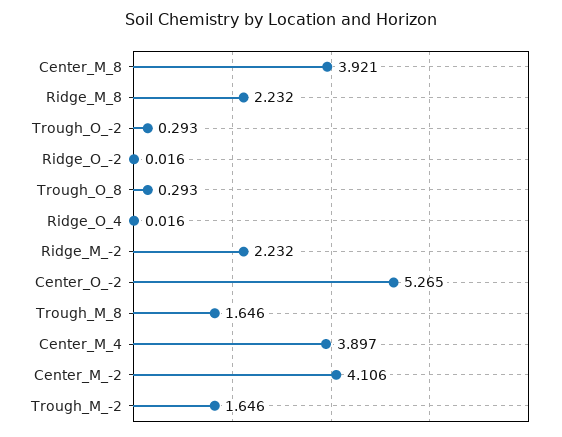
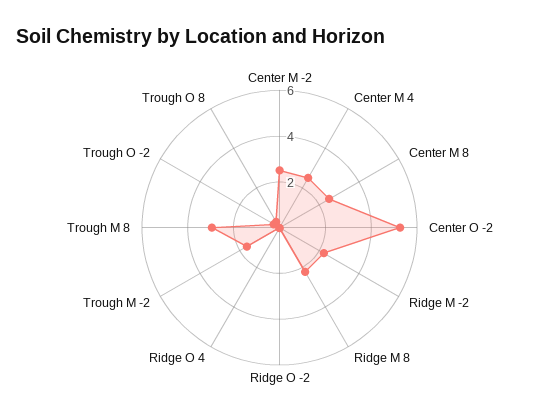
  {
-   "Center_M_8": 3.921,
+   "Center_M_8": 2.5,
    "Ridge_M_8": 2.232,
    "Trough_O_-2": 0.293,
    "Ridge_O_-2": 0.016,
    "Trough_O_8": 0.293,
    "Ridge_O_4": 0.016,
    "Ridge_M_-2": 2.232,
    "Center_O_-2": 5.265,
-   "Trough_M_8": 1.646,
+   "Trough_M_8": 3,
-   "Center_M_4": 3.897,
+   "Center_M_4": 2.5,
-   "Center_M_-2": 4.106,
+   "Center_M_-2": 2.5,
    "Trough_M_-2": 1.646
  }

